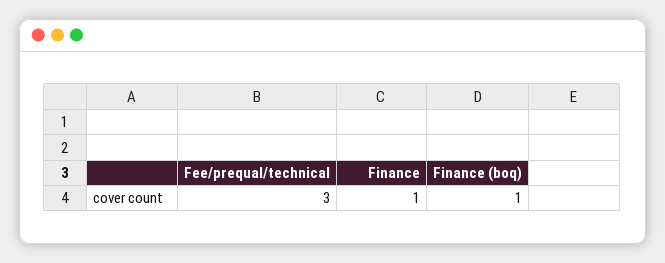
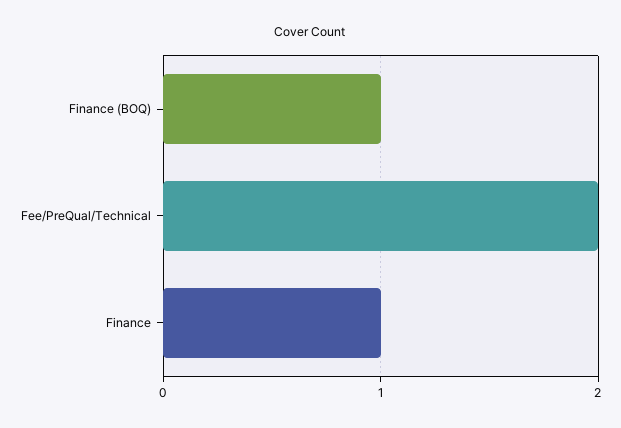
  {
-   "Fee/prequal/technical": 3,
+   "Fee/prequal/technical": 2,
    "Finance": 1,
    "Finance (boq)": 1
  }

